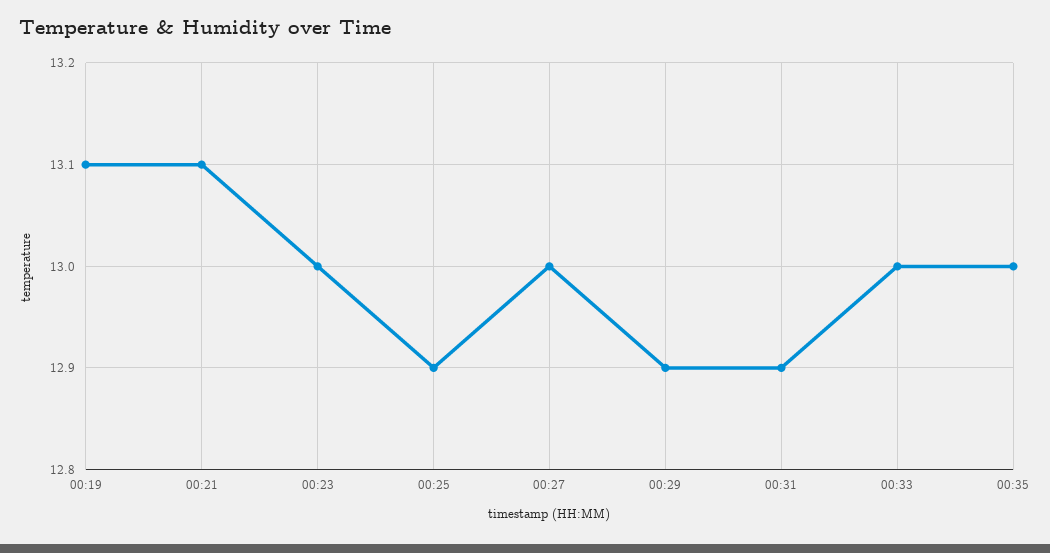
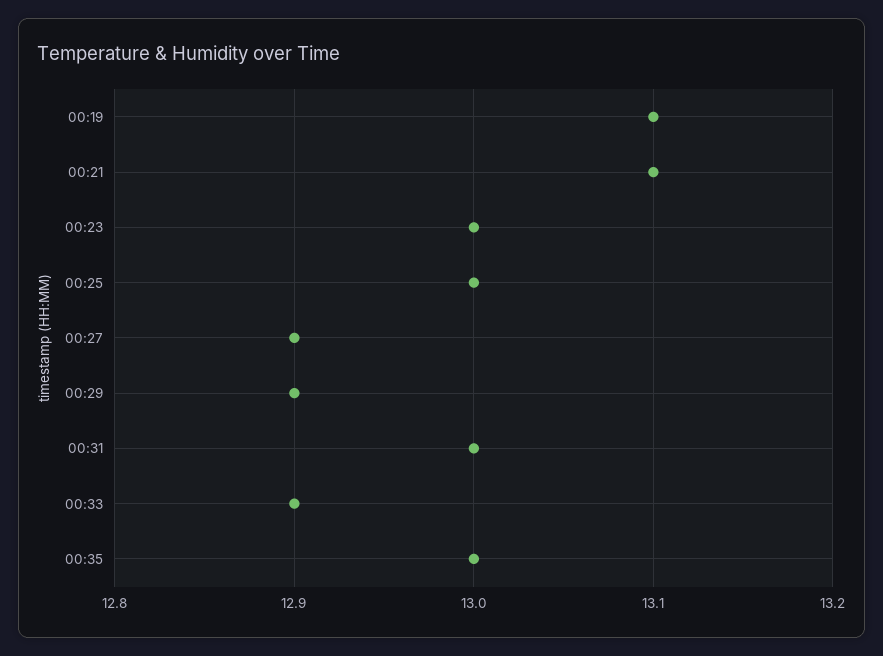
  {
    "00:19": 13.1,
    "00:21": 13.1,
    "00:23": 13,
-   "00:25": 12.9,
+   "00:25": 13,
-   "00:27": 13,
+   "00:27": 12.9,
    "00:29": 12.9,
-   "00:31": 12.9,
+   "00:31": 13,
-   "00:33": 13,
+   "00:33": 12.9,
    "00:35": 13
  }

